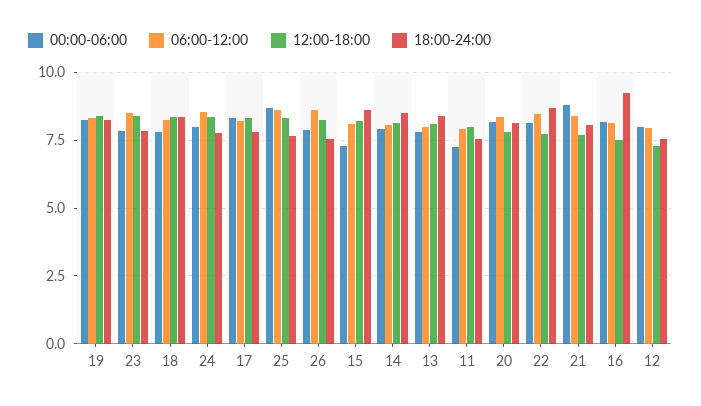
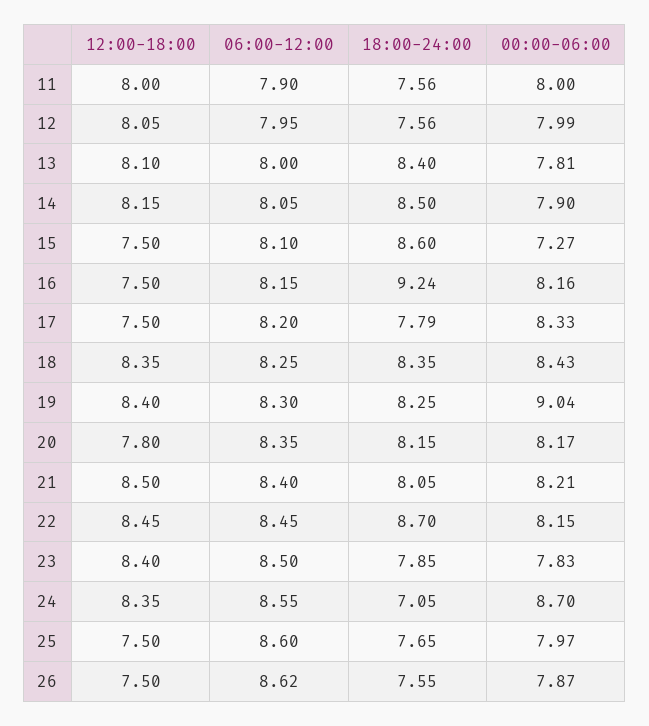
  {
    "00:00-06:00": {
-     "19": 8.25,
+     "19": 9.04,
      "23": 7.83,
-     "18": 7.75,
+     "18": 8.43,
-     "24": 8,
+     "24": 8.7,
      "17": 8.33,
-     "25": 8.75,
+     "25": 7.97,
      "26": 7.87,
      "15": 7.27,
      "14": 7.9,
      "13": 7.81,
-     "11": 7.25,
+     "11": 8,
      "20": 8.17,
      "22": 8.15,
-     "21": 8.75,
+     "21": 8.21,
      "16": 8.16,
      "12": 7.99
    },
    "06:00-12:00": {
      "19": 8.3,
      "23": 8.5,
      "18": 8.25,
      "24": 8.55,
      "17": 8.2,
      "25": 8.6,
      "26": 8.62,
      "15": 8.1,
      "14": 8.05,
      "13": 8,
      "11": 7.9,
      "20": 8.35,
      "22": 8.45,
      "21": 8.4,
      "16": 8.15,
      "12": 7.95
    },
    "12:00-18:00": {
      "19": 8.4,
      "23": 8.4,
      "18": 8.35,
      "24": 8.35,
-     "17": 8.25,
+     "17": 7.5,
-     "25": 8.25,
+     "25": 7.5,
-     "26": 8.25,
+     "26": 7.5,
-     "15": 8.25,
+     "15": 7.5,
      "14": 8.15,
      "13": 8.1,
      "11": 8,
      "20": 7.8,
-     "22": 7.75,
+     "22": 8.45,
-     "21": 7.75,
+     "21": 8.5,
      "16": 7.5,
-     "12": 7.25
+     "12": 8.05
    },
    "18:00-24:00": {
      "19": 8.25,
      "23": 7.85,
      "18": 8.35,
-     "24": 7.75,
+     "24": 7.05,
      "17": 7.79,
      "25": 7.65,
      "26": 7.55,
      "15": 8.6,
      "14": 8.5,
      "13": 8.4,
      "11": 7.56,
      "20": 8.15,
      "22": 8.7,
      "21": 8.05,
      "16": 9.24,
      "12": 7.56
    }
  }

